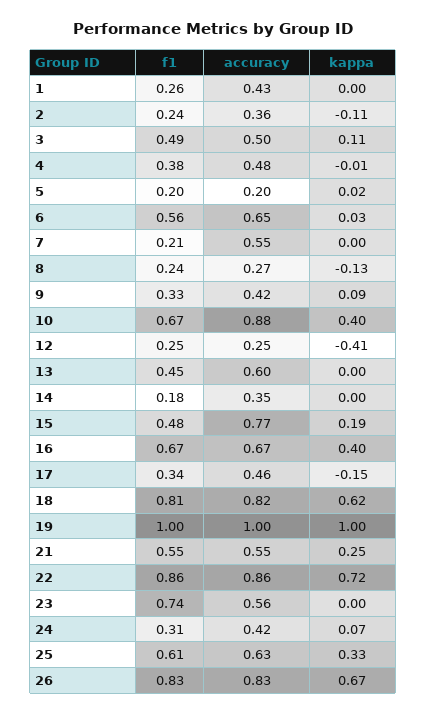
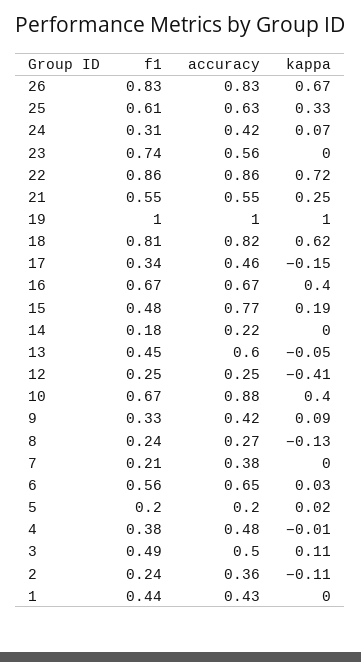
  {
    "f1": {
-     "1": 0.26,
+     "1": 0.44,
      "2": 0.24,
      "3": 0.49,
      "4": 0.38,
      "5": 0.2,
      "6": 0.56,
      "7": 0.21,
      "8": 0.24,
      "9": 0.33,
      "10": 0.67,
      "12": 0.25,
      "13": 0.45,
      "14": 0.18,
      "15": 0.48,
      "16": 0.67,
      "17": 0.34,
      "18": 0.81,
      "19": 1,
      "21": 0.55,
      "22": 0.86,
      "23": 0.74,
      "24": 0.31,
      "25": 0.61,
      "26": 0.83
    },
    "accuracy": {
      "1": 0.43,
      "2": 0.36,
      "3": 0.5,
      "4": 0.48,
      "5": 0.2,
      "6": 0.65,
-     "7": 0.55,
+     "7": 0.38,
      "8": 0.27,
      "9": 0.42,
      "10": 0.88,
      "12": 0.25,
      "13": 0.6,
-     "14": 0.35,
+     "14": 0.22,
      "15": 0.77,
      "16": 0.67,
      "17": 0.46,
      "18": 0.82,
      "19": 1,
      "21": 0.55,
      "22": 0.86,
      "23": 0.56,
      "24": 0.42,
      "25": 0.63,
      "26": 0.83
    },
    "kappa": {
      "1": 0,
      "2": -0.11,
      "3": 0.11,
      "4": -0.01,
      "5": 0.02,
      "6": 0.03,
      "7": 0,
      "8": -0.13,
      "9": 0.09,
      "10": 0.4,
      "12": -0.41,
-     "13": 0,
+     "13": -0.05,
      "14": 0,
      "15": 0.19,
      "16": 0.4,
      "17": -0.15,
      "18": 0.62,
      "19": 1,
      "21": 0.25,
      "22": 0.72,
      "23": 0,
      "24": 0.07,
      "25": 0.33,
      "26": 0.67
    }
  }

